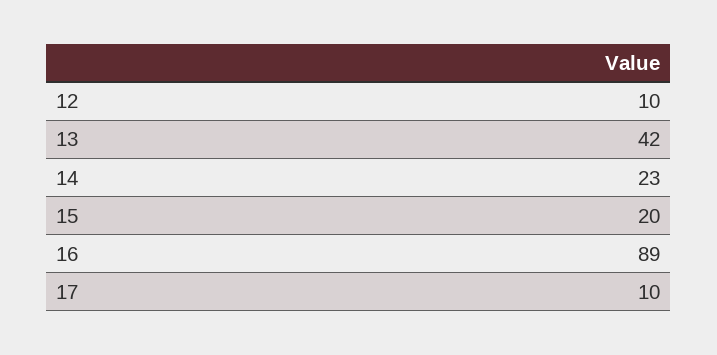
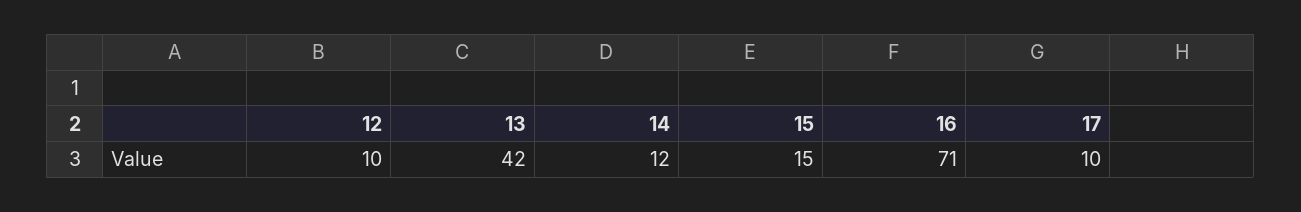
  {
    "12": 10,
    "13": 42,
-   "14": 23,
+   "14": 12,
-   "15": 20,
+   "15": 15,
-   "16": 89,
+   "16": 71,
    "17": 10
  }

